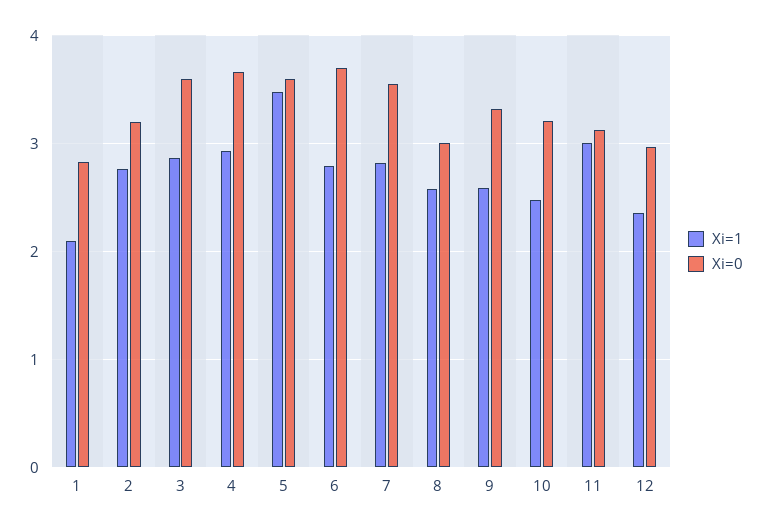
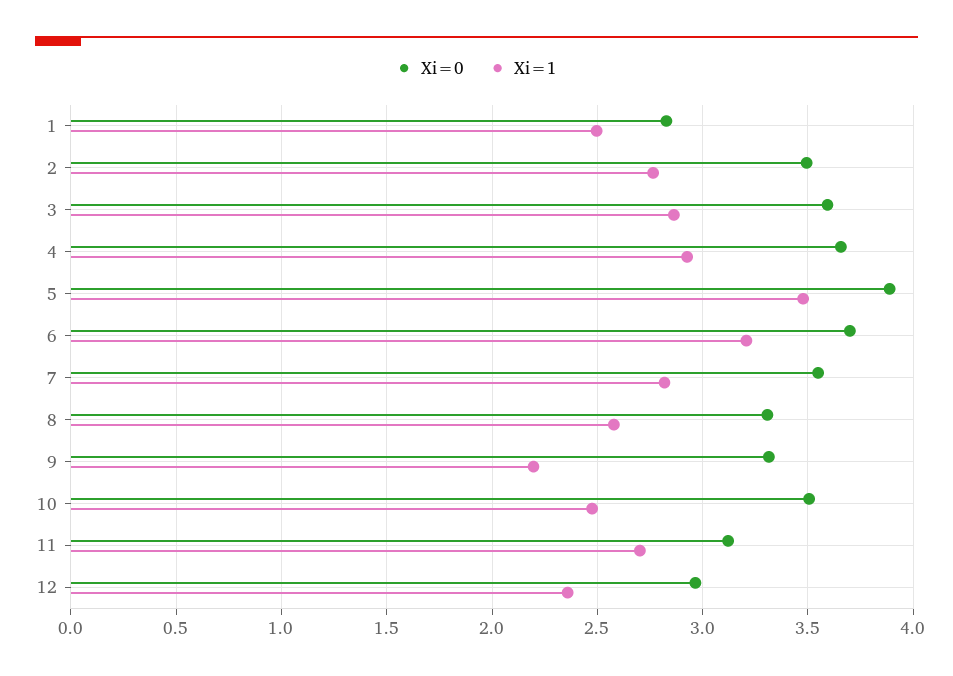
  {
    "Xi=1": {
-     "1": 2.1,
+     "1": 2.5,
      "2": 2.75,
      "3": 2.85,
      "4": 2.95,
      "5": 3.5,
-     "6": 2.8,
+     "6": 3.2,
      "7": 2.8,
      "8": 2.6,
-     "9": 2.6,
+     "9": 2.2,
      "10": 2.5,
-     "11": 3,
+     "11": 2.7,
      "12": 2.35
    },
    "Xi=0": {
      "1": 2.85,
-     "2": 3.2,
+     "2": 3.5,
      "3": 3.6,
      "4": 3.65,
-     "5": 3.6,
+     "5": 3.9,
      "6": 3.7,
      "7": 3.55,
-     "8": 3,
+     "8": 3.3,
      "9": 3.3,
-     "10": 3.2,
+     "10": 3.5,
      "11": 3.1,
      "12": 2.95
    }
  }

